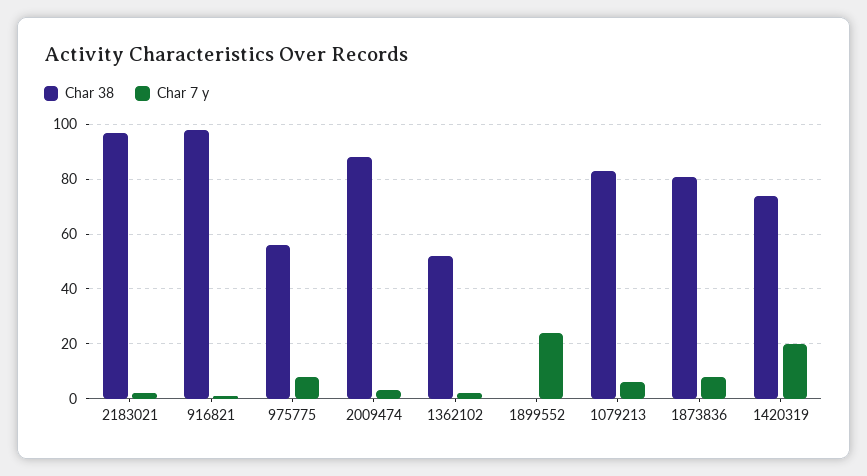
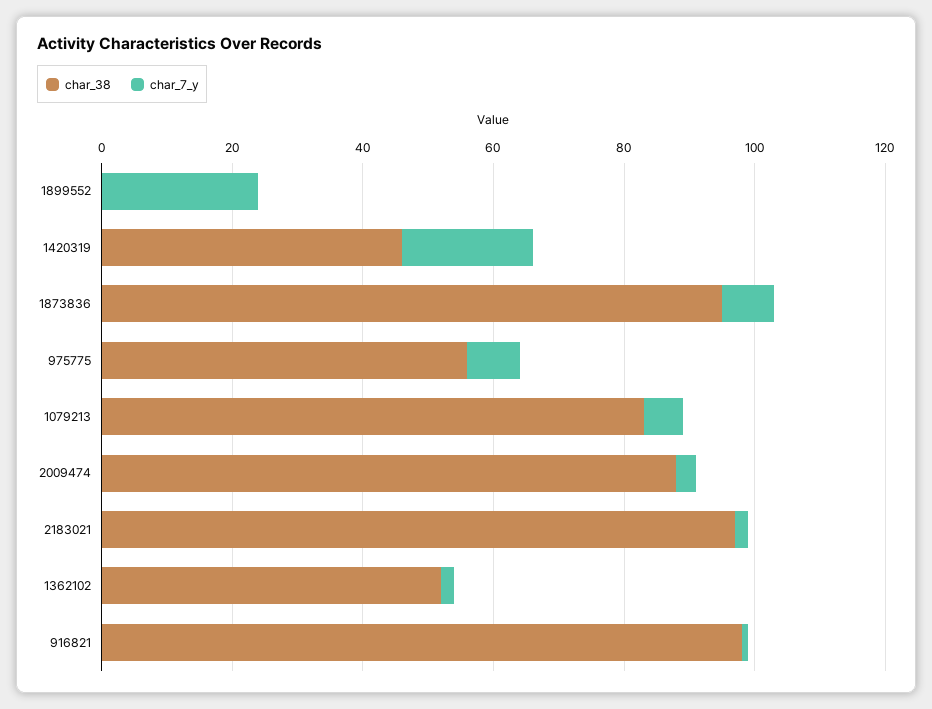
  {
    "Char 38": {
      "2183021": 95,
      "916821": 100,
      "975775": 55,
      "2009474": 90,
      "1362102": 50,
      "1899552": 0,
      "1079213": 85,
-     "1873836": 80,
+     "1873836": 95,
-     "1420319": 75
+     "1420319": 45
    },
    "Char 7 y": {
      "2183021": 0,
      "916821": 0,
      "975775": 10,
      "2009474": 5,
      "1362102": 0,
      "1899552": 25,
      "1079213": 5,
      "1873836": 10,
      "1420319": 20
    }
  }

